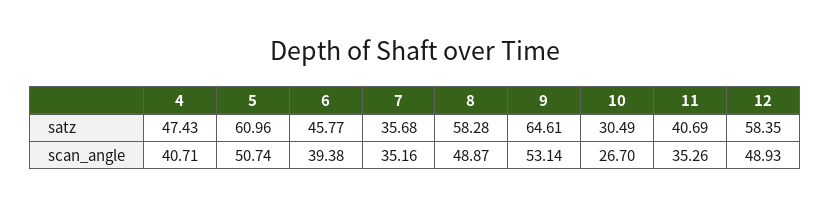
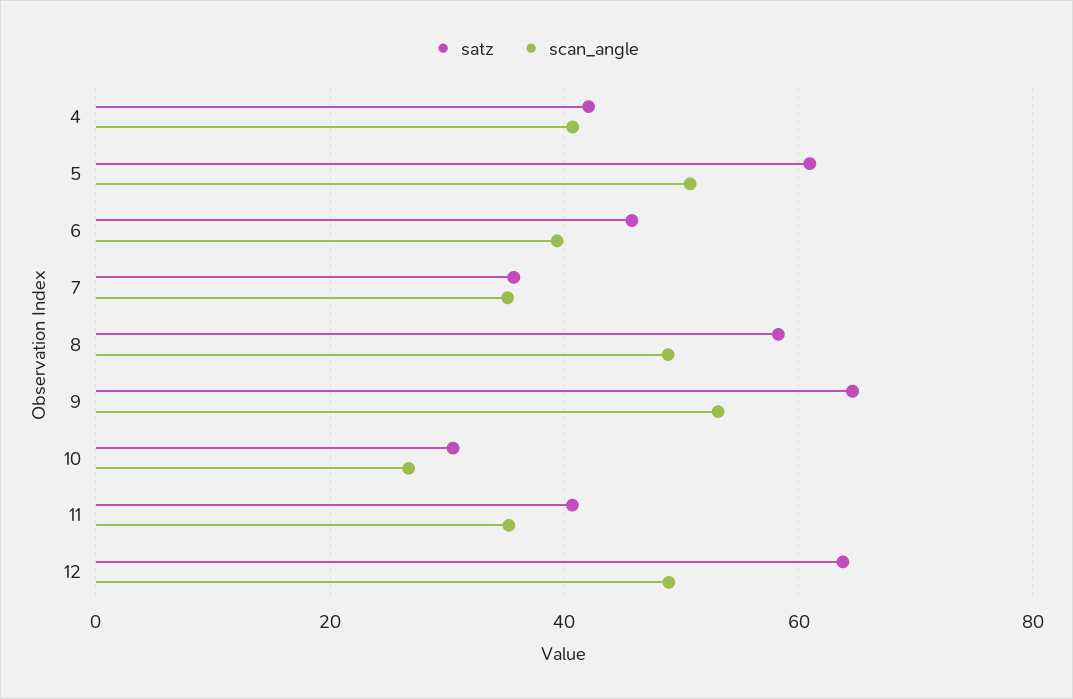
  {
    "satz": {
-     "4": 47.43,
+     "4": 42,
      "5": 60.96,
      "6": 45.77,
      "7": 35.68,
      "8": 58.28,
      "9": 64.61,
      "10": 30.49,
      "11": 40.69,
-     "12": 58.35
+     "12": 64
    },
    "scan_angle": {
      "4": 40.71,
      "5": 50.74,
      "6": 39.38,
      "7": 35.16,
      "8": 48.87,
      "9": 53.14,
      "10": 26.7,
      "11": 35.26,
      "12": 48.93
    }
  }

